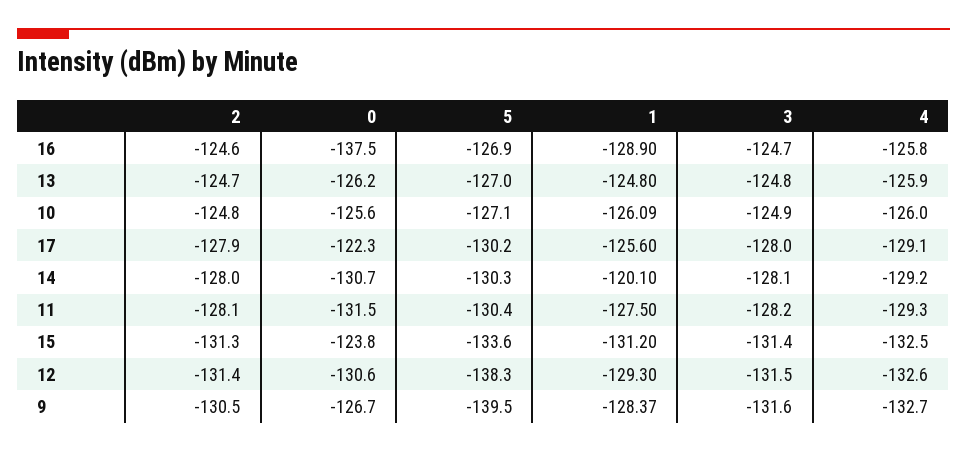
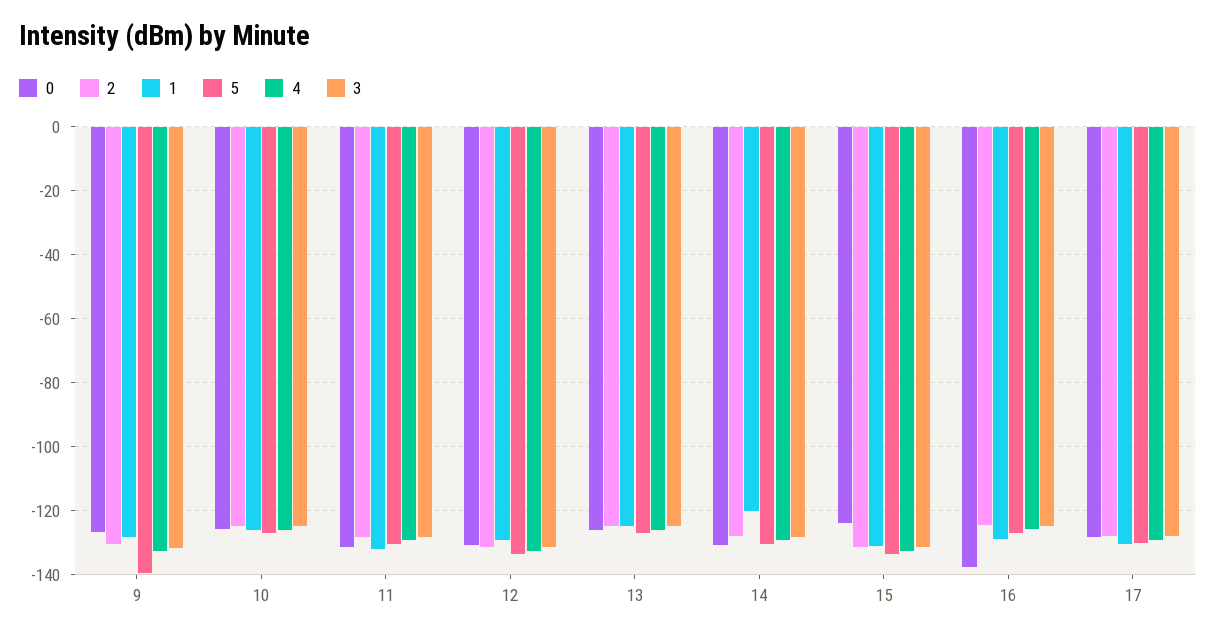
  {
    "2": {
      "16": -124.6,
      "13": -124.7,
      "10": -124.8,
      "17": -127.9,
      "14": -128,
      "11": -128.1,
      "15": -131.3,
      "12": -131.4,
      "9": -130.5
    },
    "0": {
      "16": -137.5,
      "13": -126.2,
      "10": -125.6,
-     "17": -122.3,
+     "17": -128,
      "14": -130.7,
      "11": -131.5,
      "15": -123.8,
      "12": -130.6,
      "9": -126.7
    },
    "5": {
      "16": -126.9,
      "13": -127,
      "10": -127.1,
      "17": -130.2,
      "14": -130.3,
      "11": -130.4,
      "15": -133.6,
-     "12": -138.3,
+     "12": -134,
      "9": -139.5
    },
    "1": {
      "16": -128.9,
      "13": -124.8,
      "10": -126.09,
-     "17": -125.6,
+     "17": -130,
      "14": -120.1,
-     "11": -127.5,
+     "11": -132,
      "15": -131.2,
      "12": -129.3,
      "9": -128.37
    },
    "3": {
      "16": -124.7,
      "13": -124.8,
      "10": -124.9,
      "17": -128,
      "14": -128.1,
      "11": -128.2,
      "15": -131.4,
      "12": -131.5,
      "9": -131.6
    },
    "4": {
      "16": -125.8,
      "13": -125.9,
      "10": -126,
      "17": -129.1,
      "14": -129.2,
      "11": -129.3,
      "15": -132.5,
      "12": -132.6,
      "9": -132.7
    }
  }

